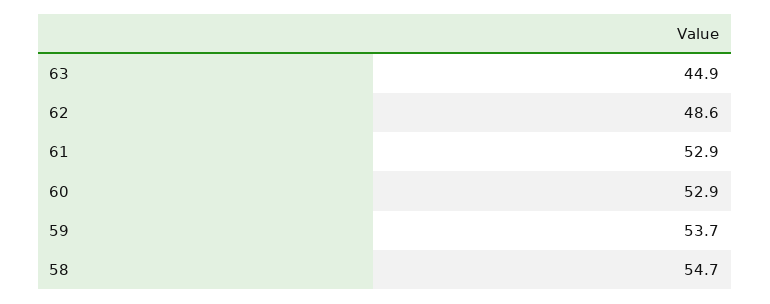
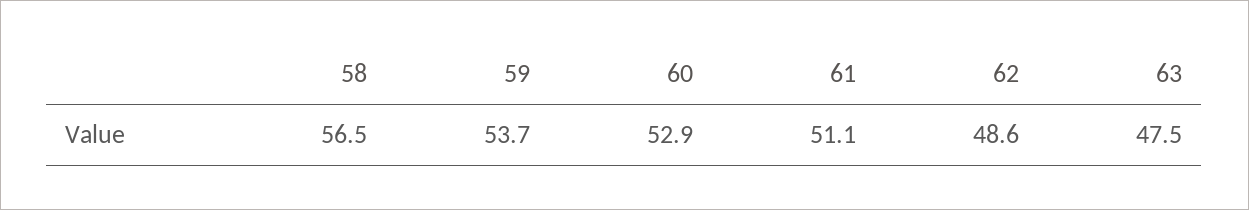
  {
-   "63": 44.9,
+   "63": 47.5,
    "62": 48.6,
-   "61": 52.9,
+   "61": 51.1,
    "60": 52.9,
    "59": 53.7,
-   "58": 54.7
+   "58": 56.5
  }

